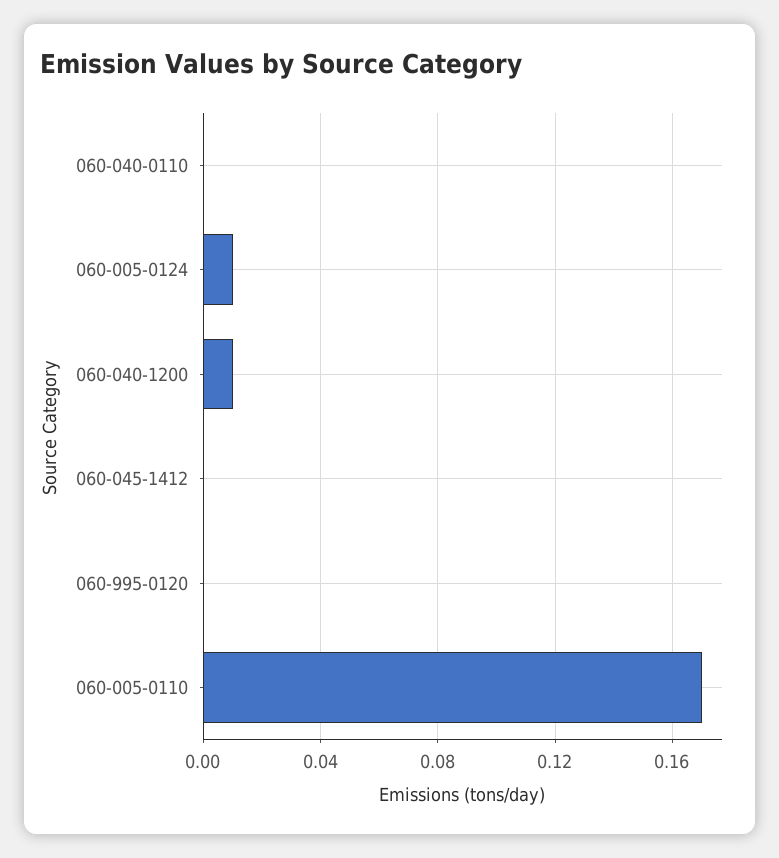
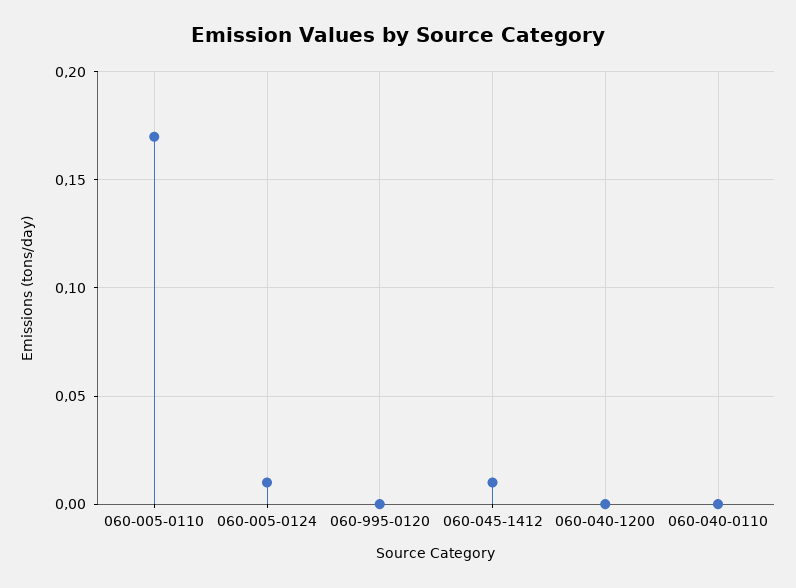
  {
    "060-040-0110": 0,
    "060-005-0124": 0.01,
-   "060-040-1200": 0.01,
+   "060-040-1200": 0,
-   "060-045-1412": 0,
+   "060-045-1412": 0.01,
    "060-995-0120": 0,
    "060-005-0110": 0.17
  }

